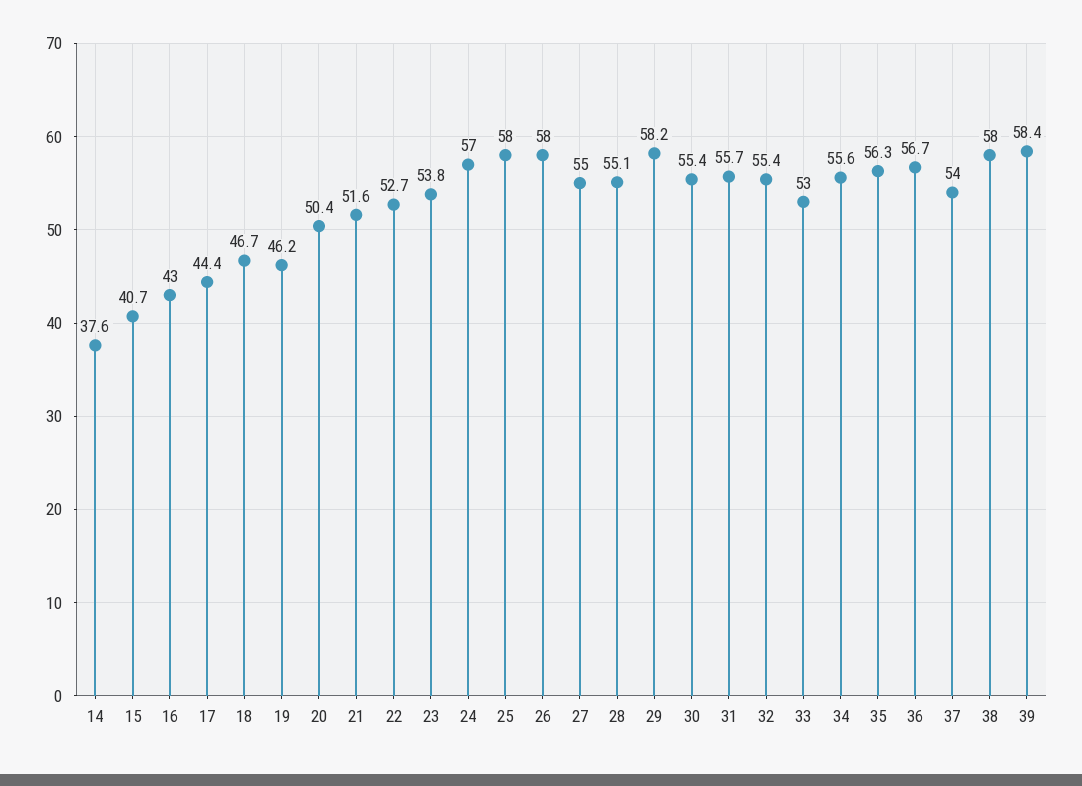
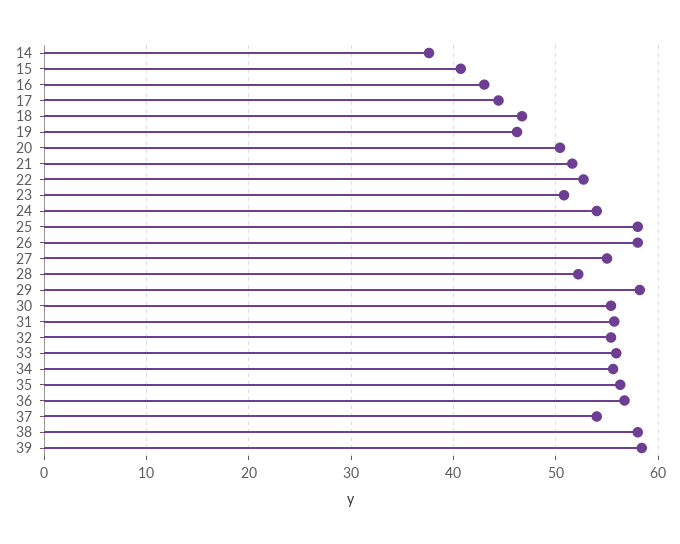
  {
    "14": 37.6,
    "15": 40.7,
    "16": 43,
    "17": 44.4,
    "18": 46.7,
    "19": 46.2,
    "20": 50.4,
    "21": 51.6,
    "22": 52.7,
-   "23": 53.8,
+   "23": 51,
-   "24": 57,
+   "24": 54,
    "25": 58,
    "26": 58,
    "27": 55,
-   "28": 55.1,
+   "28": 52,
    "29": 58.2,
    "30": 55.4,
    "31": 55.7,
    "32": 55.4,
-   "33": 53,
+   "33": 56,
    "34": 55.6,
    "35": 56.3,
    "36": 56.7,
    "37": 54,
    "38": 58,
    "39": 58.4
  }

